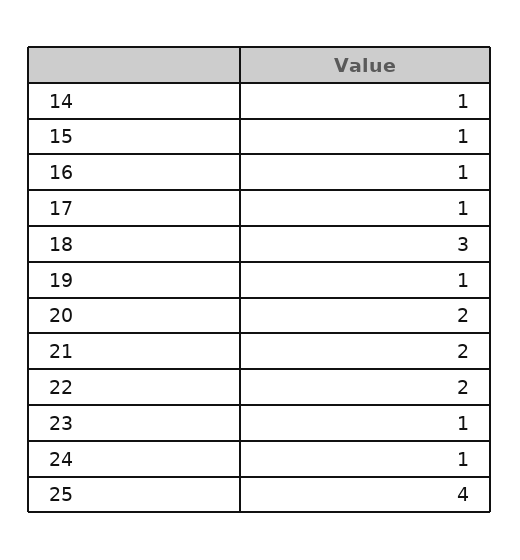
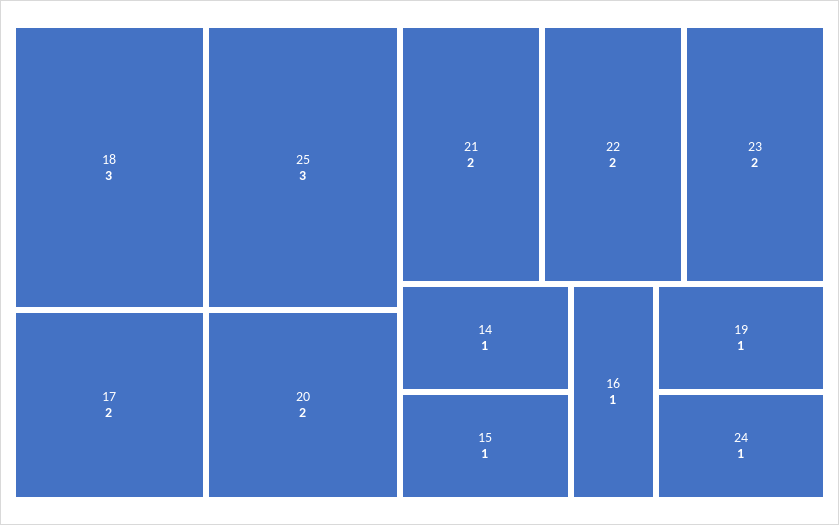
  {
    "14": 1,
    "15": 1,
    "16": 1,
-   "17": 1,
+   "17": 2,
    "18": 3,
    "19": 1,
    "20": 2,
    "21": 2,
    "22": 2,
-   "23": 1,
+   "23": 2,
    "24": 1,
-   "25": 4
+   "25": 3
  }

